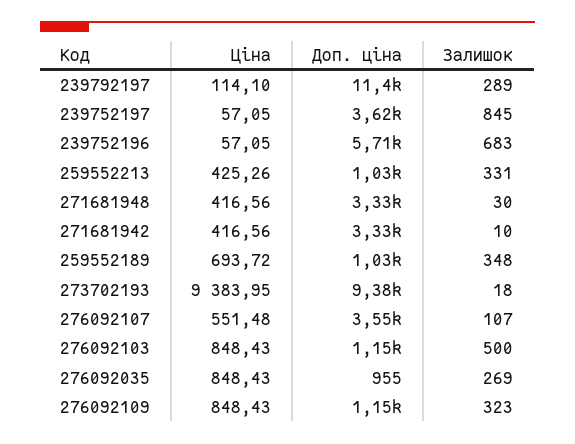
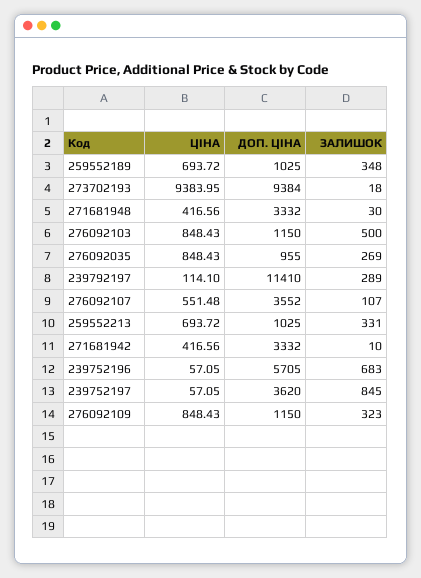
  {
    "Ціна": {
      "239792197": 114.1,
      "239752197": 57.05,
      "239752196": 57.05,
-     "259552213": 425.26,
+     "259552213": 693.72,
      "271681948": 416.56,
      "271681942": 416.56,
      "259552189": 693.72,
      "273702193": 9383.95,
      "276092107": 551.48,
      "276092103": 848.43,
      "276092035": 848.43,
      "276092109": 848.43
    },
    "Доп. ціна": {
      "239792197": 11410,
      "239752197": 3620,
      "239752196": 5705,
      "259552213": 1025,
      "271681948": 3332,
      "271681942": 3332,
      "259552189": 1025,
      "273702193": 9384,
      "276092107": 3552,
      "276092103": 1150,
      "276092035": 955,
      "276092109": 1150
    },
    "Залишок": {
      "239792197": 289,
      "239752197": 845,
      "239752196": 683,
      "259552213": 331,
      "271681948": 30,
      "271681942": 10,
      "259552189": 348,
      "273702193": 18,
      "276092107": 107,
      "276092103": 500,
      "276092035": 269,
      "276092109": 323
    }
  }

